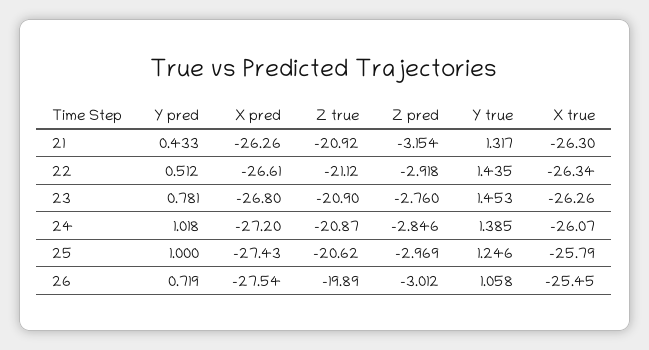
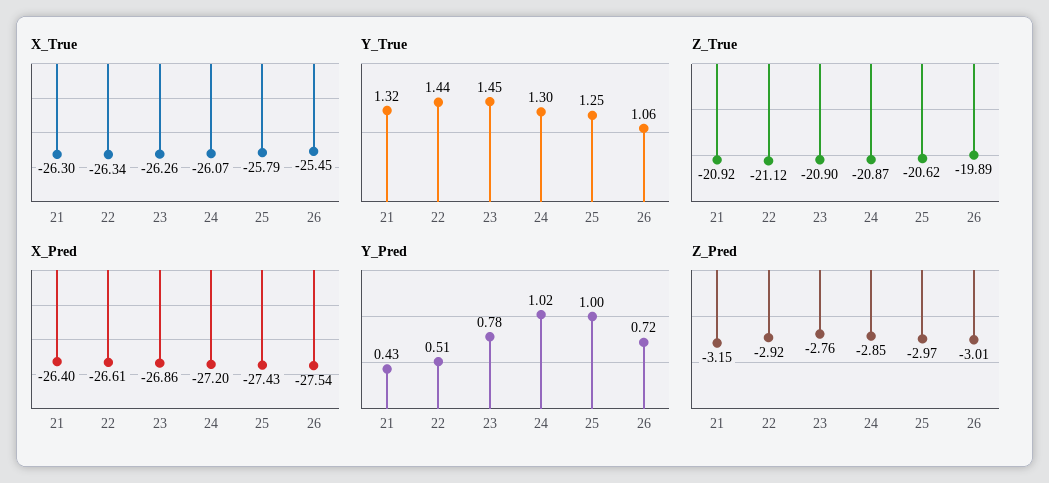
  {
    "Y pred": {
      "21": 0.433,
      "22": 0.512,
      "23": 0.781,
      "24": 1.018,
      "25": 1,
      "26": 0.719
    },
    "X pred": {
-     "21": -26.26,
+     "21": -26.4,
      "22": -26.61,
-     "23": -26.8,
+     "23": -26.86,
      "24": -27.2,
      "25": -27.43,
      "26": -27.54
    },
    "Z true": {
      "21": -20.92,
      "22": -21.12,
      "23": -20.9,
      "24": -20.87,
      "25": -20.62,
      "26": -19.89
    },
    "Z pred": {
      "21": -3.154,
      "22": -2.918,
      "23": -2.76,
      "24": -2.846,
      "25": -2.969,
      "26": -3.012
    },
    "Y true": {
      "21": 1.317,
      "22": 1.435,
      "23": 1.453,
-     "24": 1.385,
+     "24": 1.3,
      "25": 1.246,
      "26": 1.058
    },
    "X true": {
      "21": -26.3,
      "22": -26.34,
      "23": -26.26,
      "24": -26.07,
      "25": -25.79,
      "26": -25.45
    }
  }

